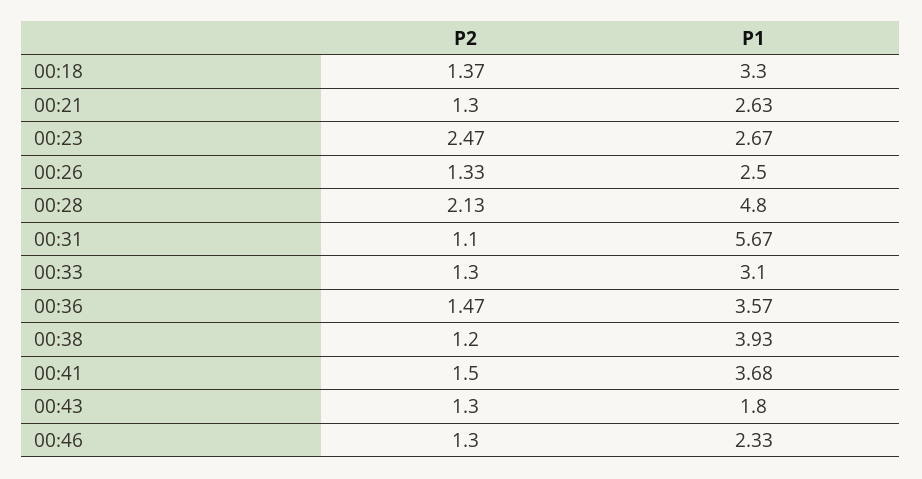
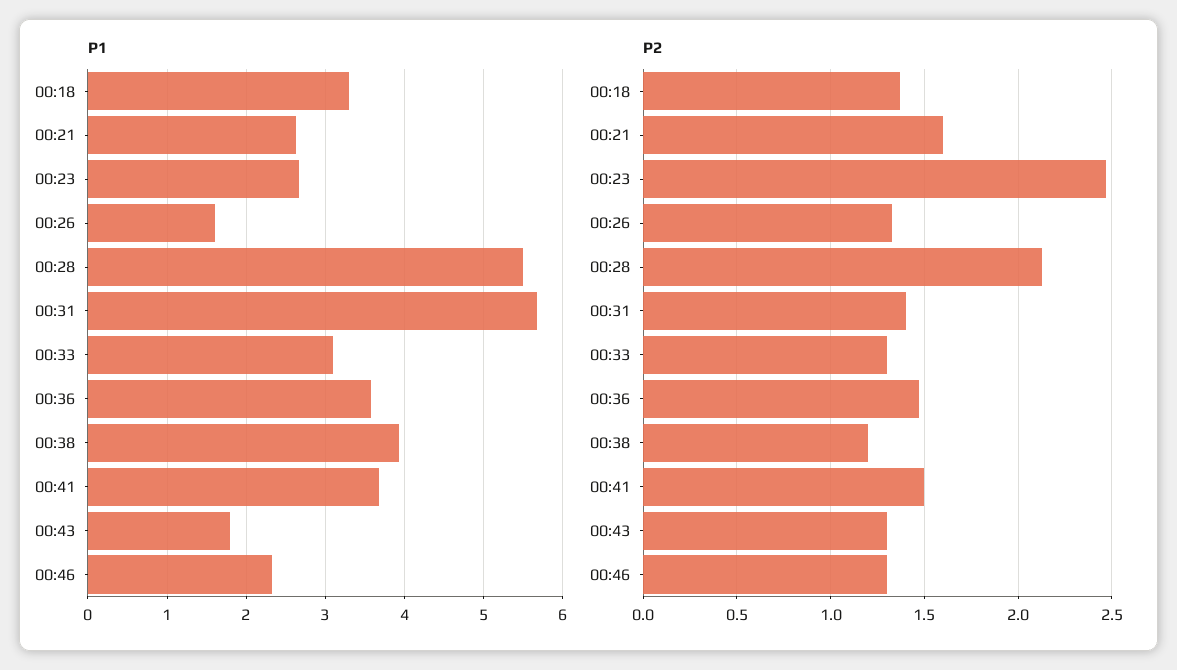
  {
    "P2": {
      "00:18": 1.37,
-     "00:21": 1.3,
+     "00:21": 1.6,
      "00:23": 2.47,
      "00:26": 1.33,
      "00:28": 2.13,
-     "00:31": 1.1,
+     "00:31": 1.4,
      "00:33": 1.3,
      "00:36": 1.47,
      "00:38": 1.2,
      "00:41": 1.5,
      "00:43": 1.3,
      "00:46": 1.3
    },
    "P1": {
      "00:18": 3.3,
      "00:21": 2.63,
      "00:23": 2.67,
-     "00:26": 2.5,
+     "00:26": 1.6,
-     "00:28": 4.8,
+     "00:28": 5.5,
      "00:31": 5.67,
      "00:33": 3.1,
      "00:36": 3.57,
      "00:38": 3.93,
      "00:41": 3.68,
      "00:43": 1.8,
      "00:46": 2.33
    }
  }

